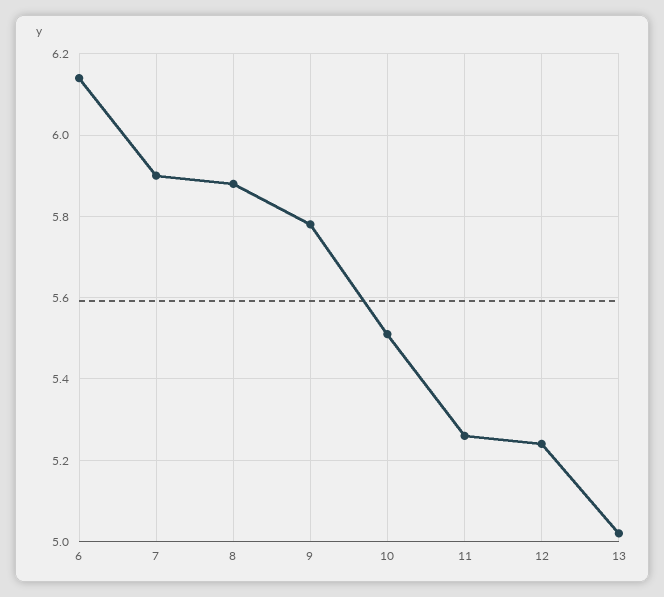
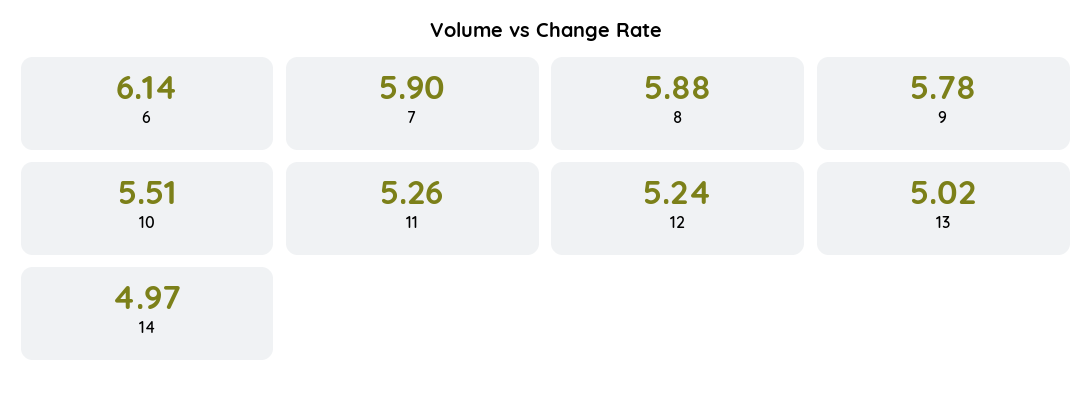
  {
    "6": 6.14,
    "7": 5.9,
    "8": 5.88,
    "9": 5.78,
    "10": 5.51,
    "11": 5.26,
    "12": 5.24,
-   "13": 5.02
+   "13": 5.02,
+   "14": 4.97
  }

